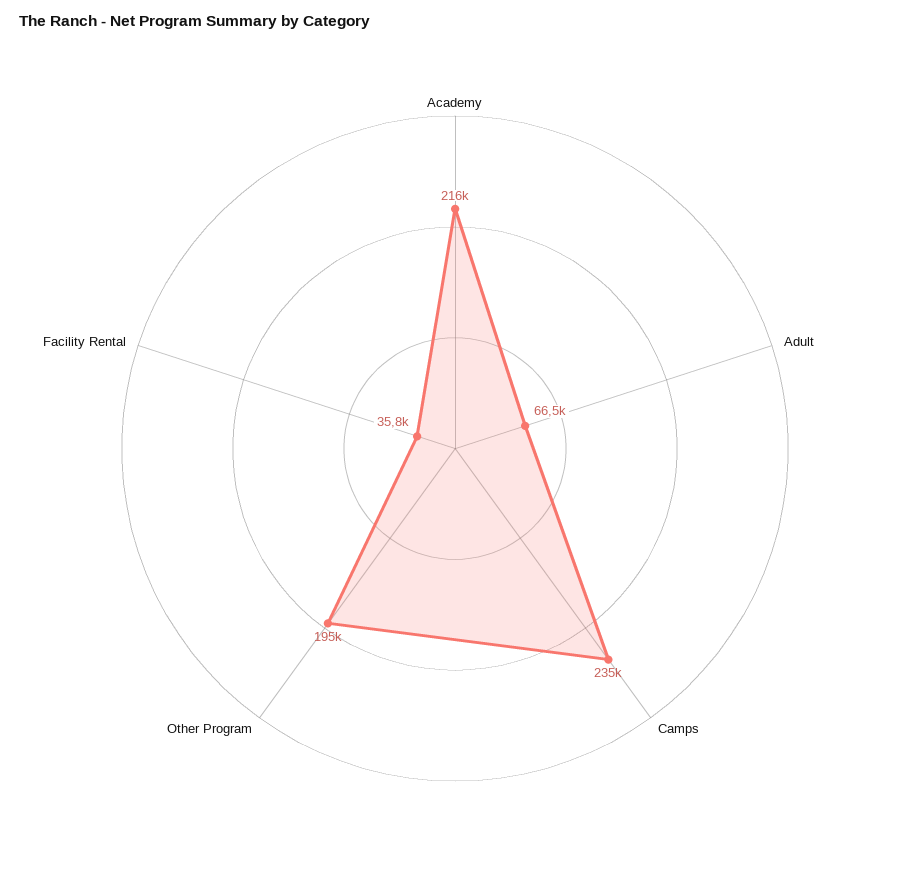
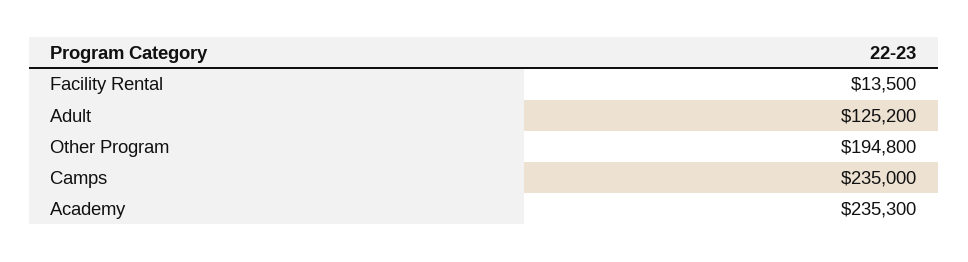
  {
-   "Academy": 216000,
+   "Academy": 235300,
-   "Adult": 66500,
+   "Adult": 125200,
    "Camps": 235000,
    "Other Program": 194800,
-   "Facility Rental": 35800
+   "Facility Rental": 13500
  }

